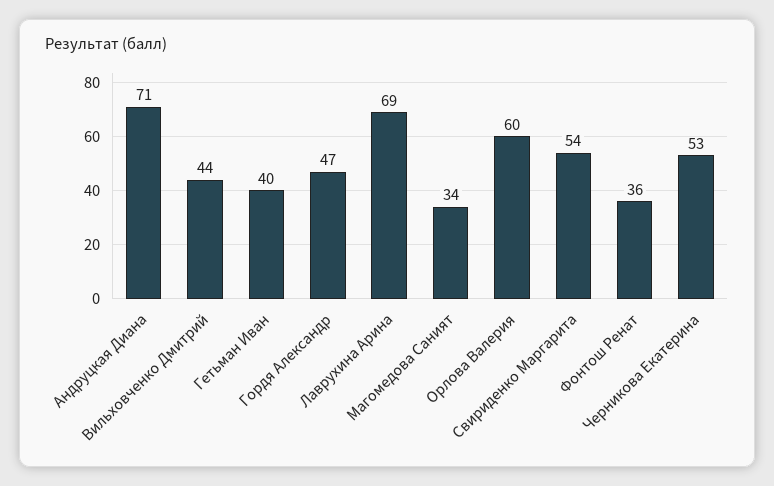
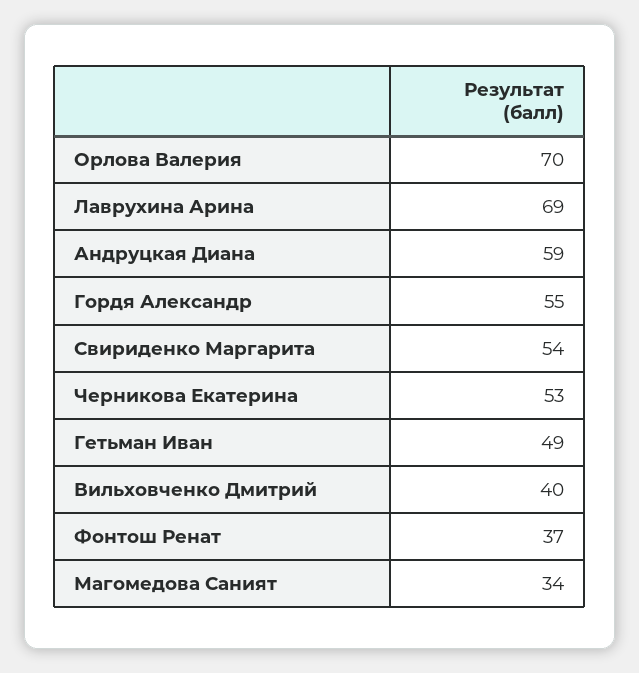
  {
-   "Андруцкая Диана": 71,
+   "Андруцкая Диана": 59,
-   "Вильховченко Дмитрий": 44,
+   "Вильховченко Дмитрий": 40,
-   "Гетьман Иван": 40,
+   "Гетьман Иван": 49,
-   "Гордя Александр": 47,
+   "Гордя Александр": 55,
    "Лаврухина Арина": 69,
    "Магомедова Саният": 34,
-   "Орлова Валерия": 60,
+   "Орлова Валерия": 70,
    "Свириденко Маргарита": 54,
-   "Фонтош Ренат": 36,
+   "Фонтош Ренат": 37,
    "Черникова Екатерина": 53
  }

